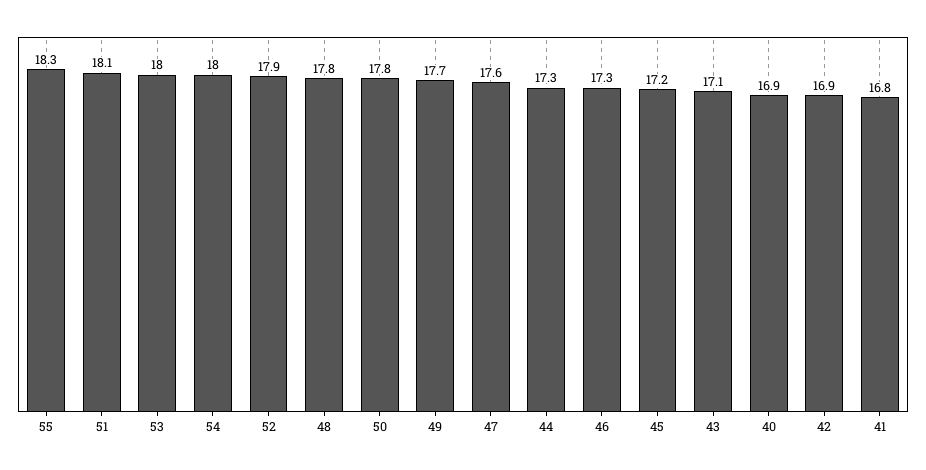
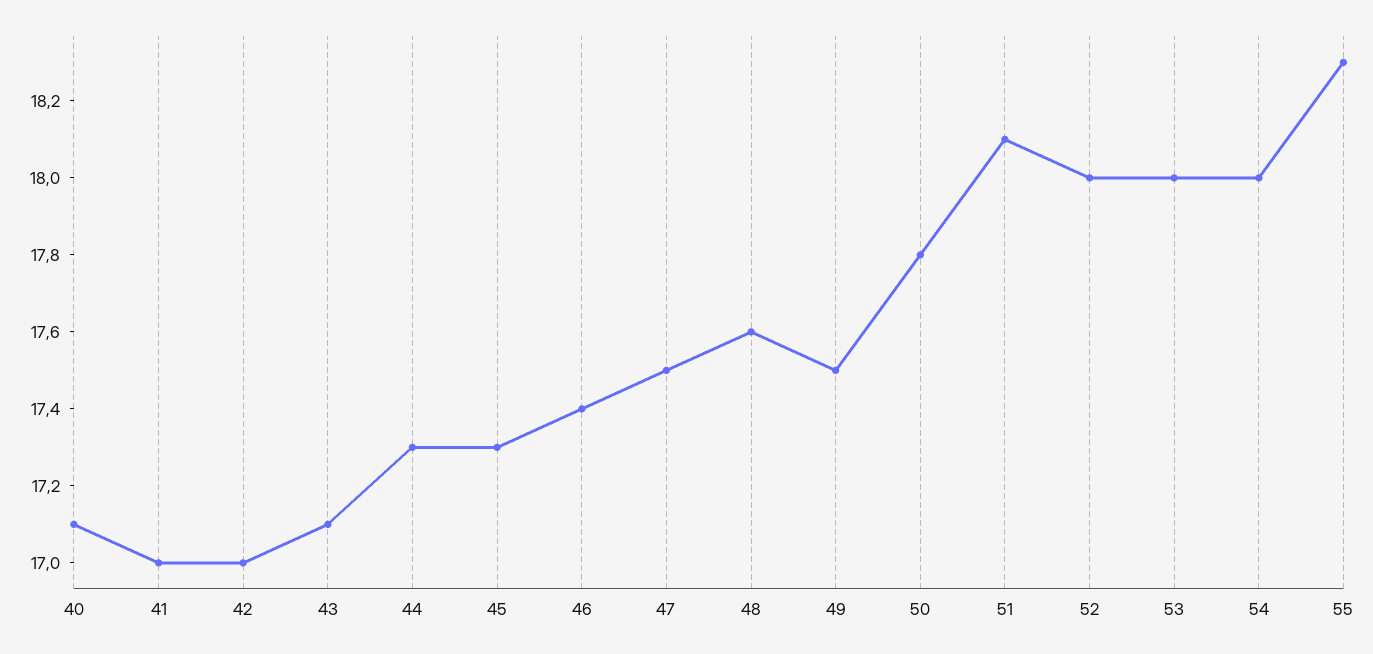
  {
    "55": 18.3,
    "51": 18.1,
    "53": 18,
    "54": 18,
-   "52": 17.9,
+   "52": 18,
-   "48": 17.8,
+   "48": 17.6,
    "50": 17.8,
-   "49": 17.7,
+   "49": 17.5,
-   "47": 17.6,
+   "47": 17.5,
    "44": 17.3,
-   "46": 17.3,
+   "46": 17.4,
-   "45": 17.2,
+   "45": 17.3,
    "43": 17.1,
-   "40": 16.9,
+   "40": 17.1,
-   "42": 16.9,
+   "42": 17,
-   "41": 16.8
+   "41": 17
  }

